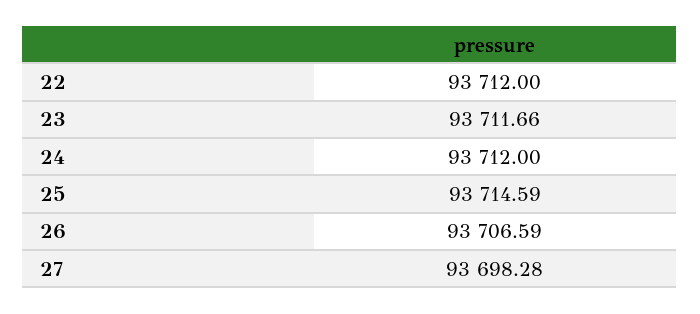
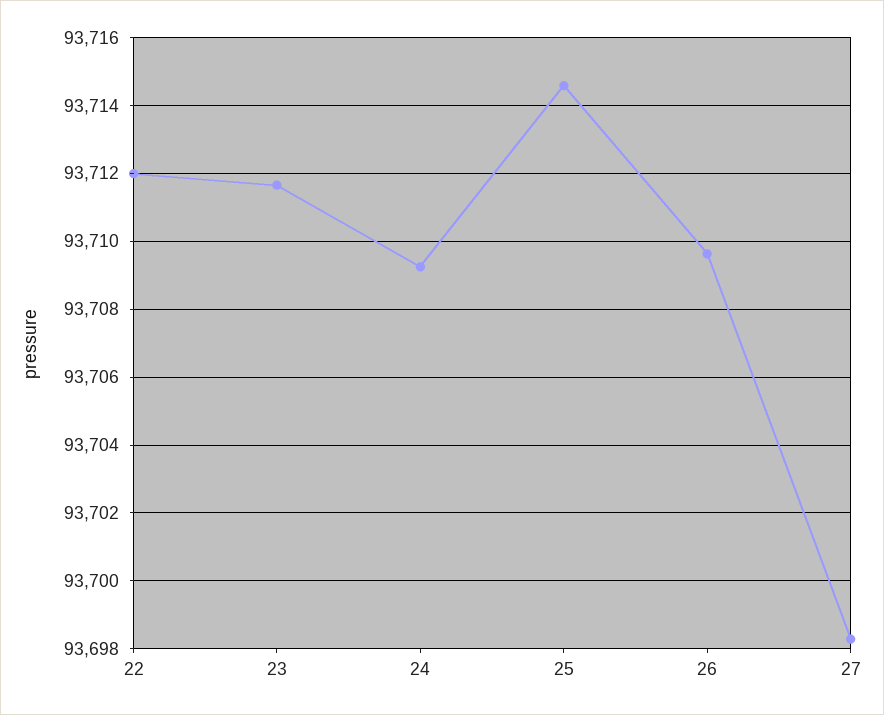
  {
    "22": 93712,
    "23": 93711.66,
-   "24": 93712,
+   "24": 93709.2,
    "25": 93714.59,
-   "26": 93706.59,
+   "26": 93709.6,
    "27": 93698.28
  }

